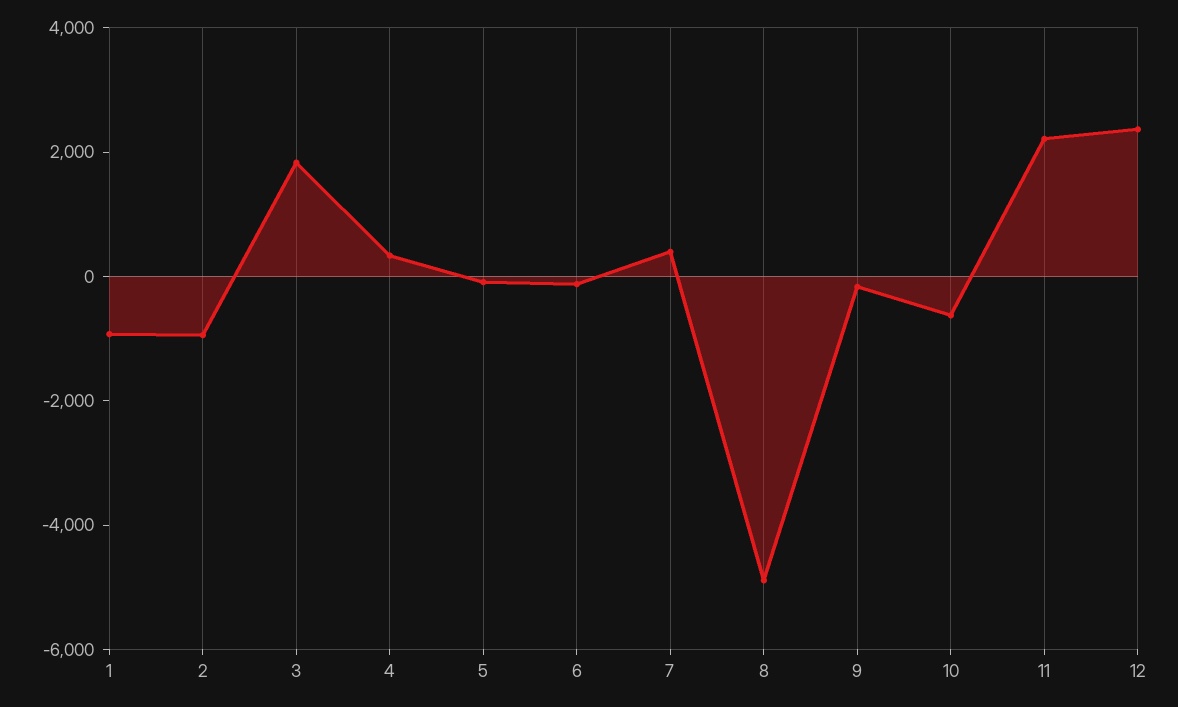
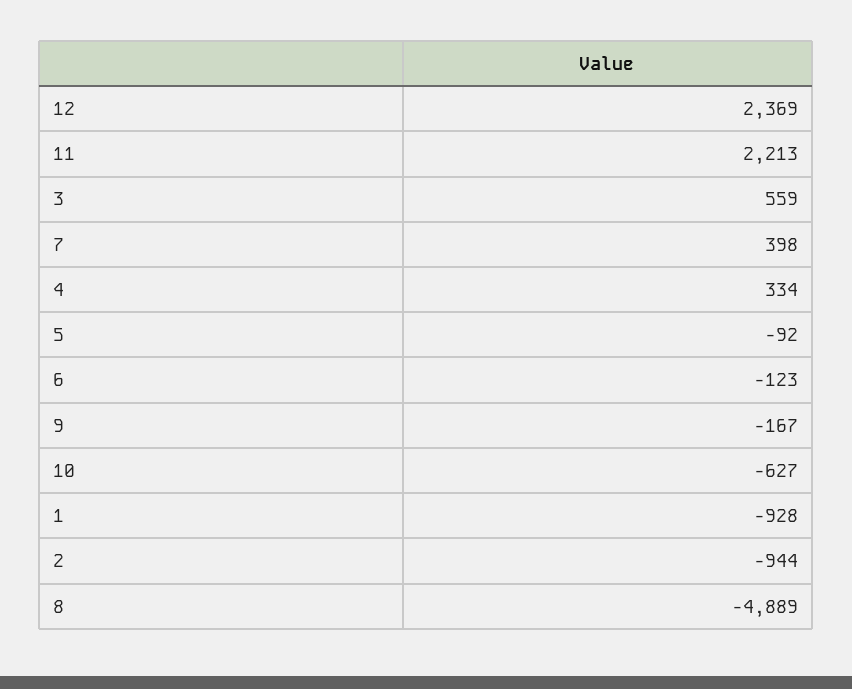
  {
    "1": -928,
    "2": -944,
-   "3": 2000,
+   "3": 559,
    "4": 334,
    "5": -92,
    "6": -123,
    "7": 398,
    "8": -4889,
    "9": -167,
    "10": -627,
    "11": 2213,
    "12": 2369
  }

